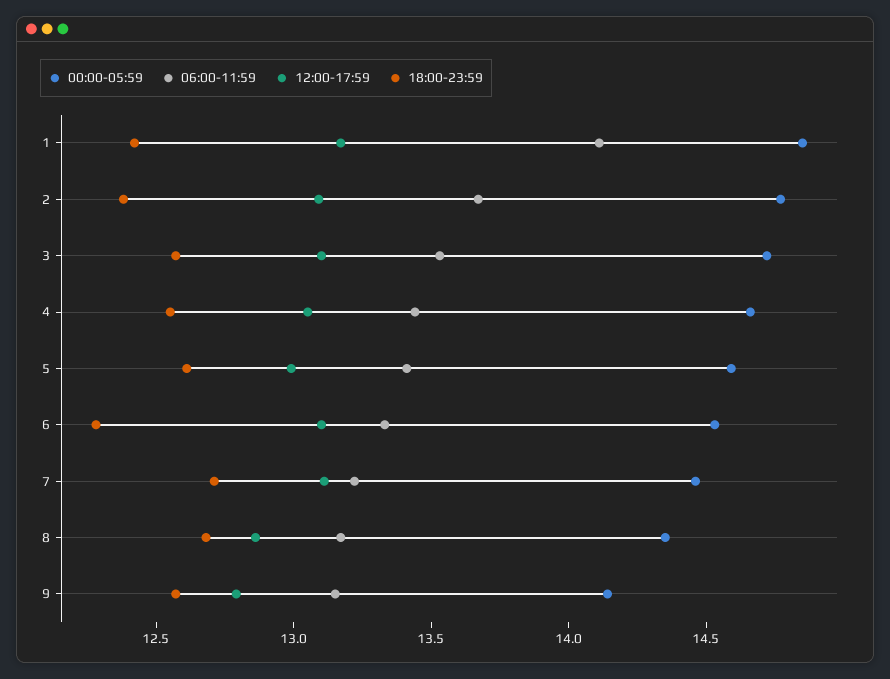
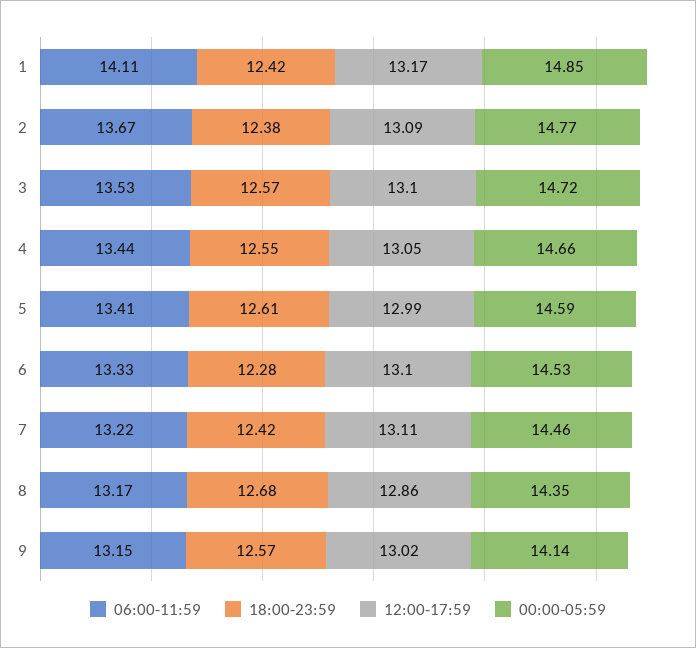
  {
    "00:00-05:59": {
      "1": 14.85,
      "2": 14.77,
      "3": 14.72,
      "4": 14.66,
      "5": 14.59,
      "6": 14.53,
      "7": 14.46,
      "8": 14.35,
      "9": 14.14
    },
    "06:00-11:59": {
      "1": 14.11,
      "2": 13.67,
      "3": 13.53,
      "4": 13.44,
      "5": 13.41,
      "6": 13.33,
      "7": 13.22,
      "8": 13.17,
      "9": 13.15
    },
    "12:00-17:59": {
      "1": 13.17,
      "2": 13.09,
      "3": 13.1,
      "4": 13.05,
      "5": 12.99,
      "6": 13.1,
      "7": 13.11,
      "8": 12.86,
-     "9": 12.8
+     "9": 13.02
    },
    "18:00-23:59": {
      "1": 12.42,
      "2": 12.38,
      "3": 12.57,
      "4": 12.55,
      "5": 12.61,
      "6": 12.28,
-     "7": 12.7,
+     "7": 12.42,
      "8": 12.68,
      "9": 12.57
    }
  }

